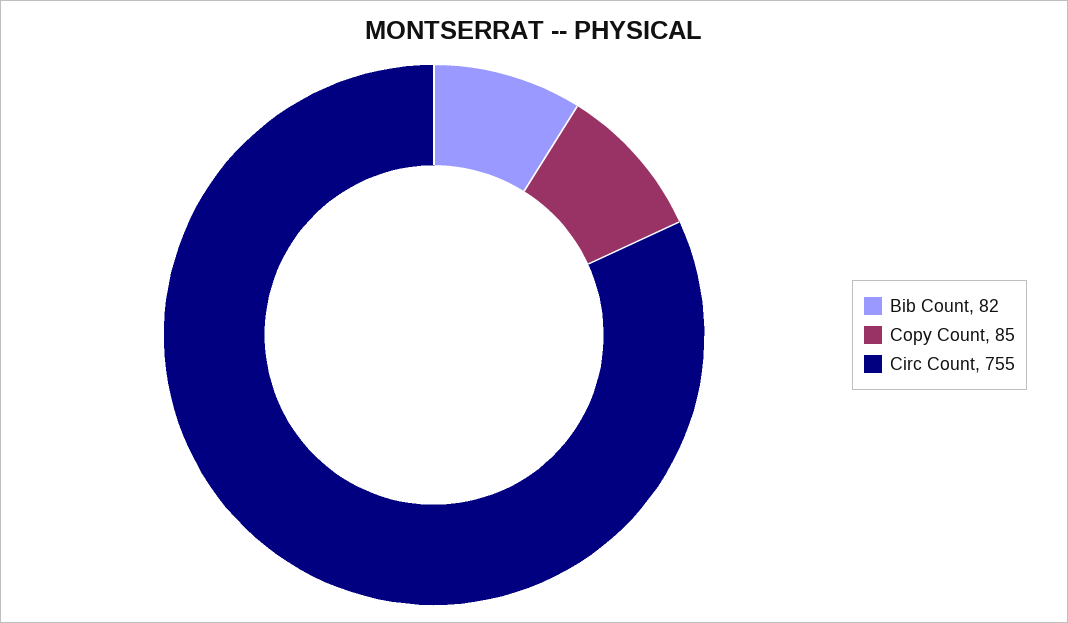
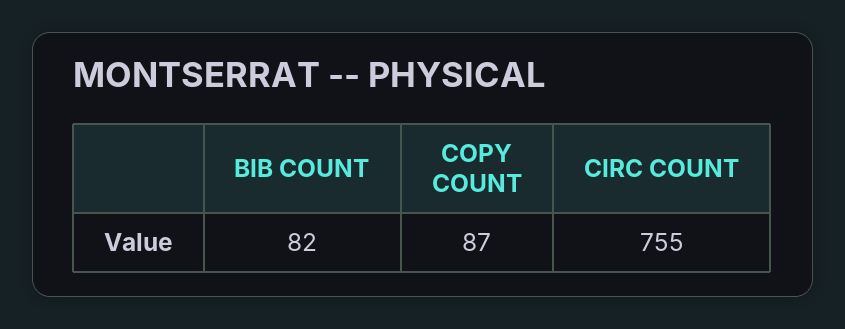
  {
    "Bib Count": 82,
-   "Copy Count": 85,
+   "Copy Count": 87,
    "Circ Count": 755
  }

